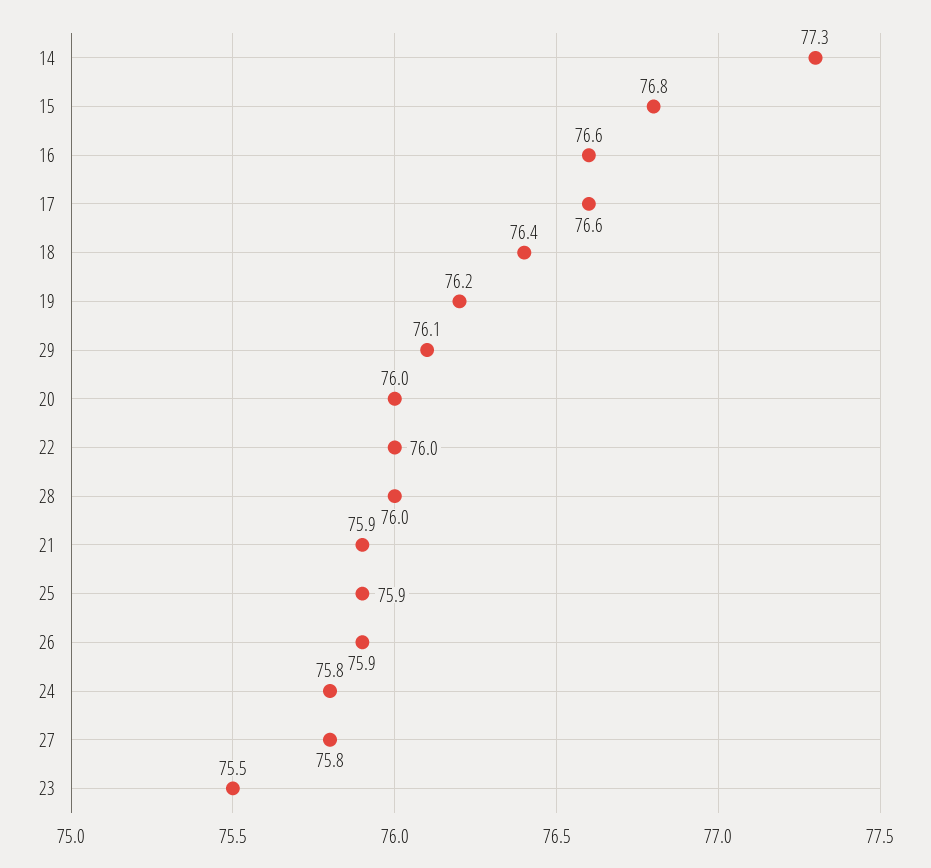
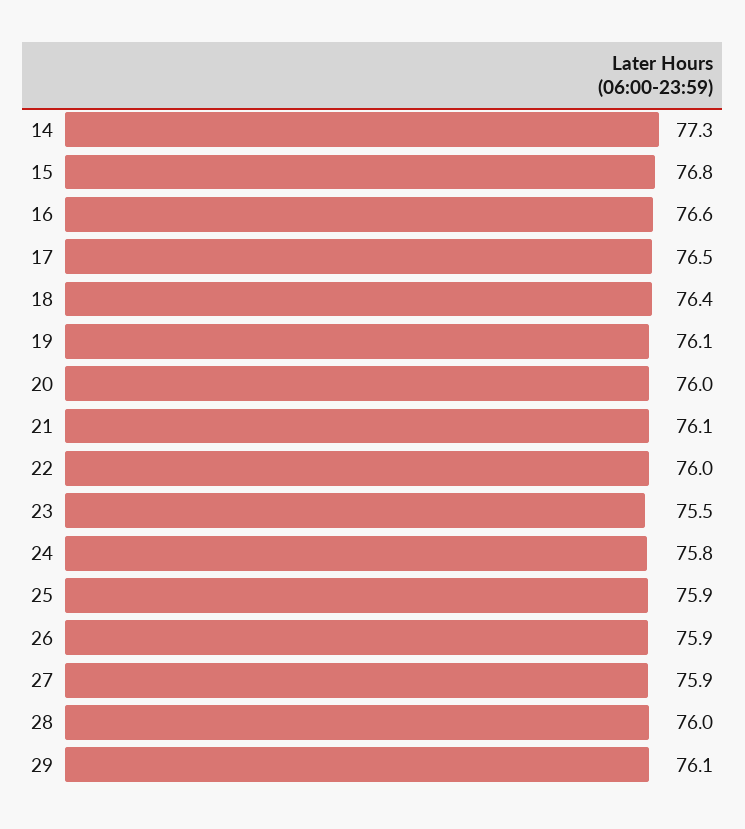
  {
    "14": 77.3,
    "15": 76.8,
    "16": 76.6,
-   "17": 76.6,
+   "17": 76.5,
    "18": 76.4,
-   "19": 76.2,
+   "19": 76.1,
    "29": 76.1,
    "20": 76,
    "22": 76,
    "28": 76,
-   "21": 75.9,
+   "21": 76.1,
    "25": 75.9,
    "26": 75.9,
    "24": 75.8,
-   "27": 75.8,
+   "27": 75.9,
    "23": 75.5
  }

